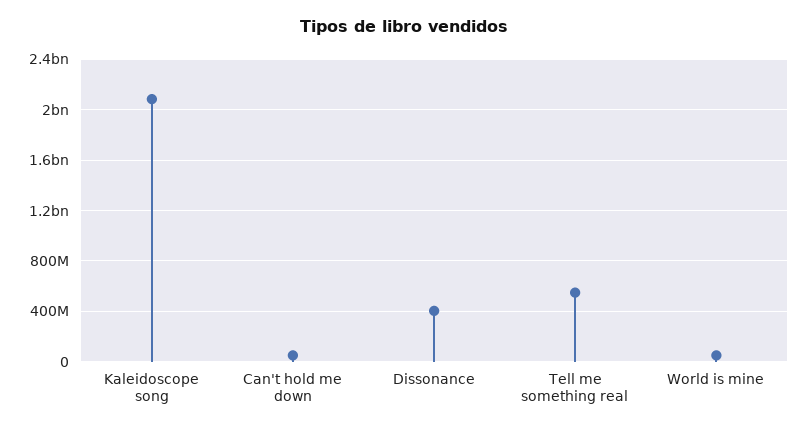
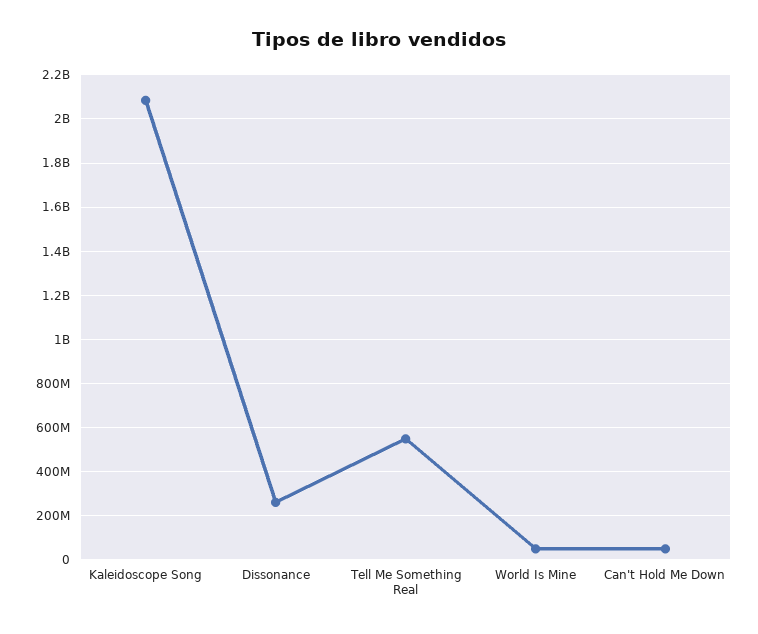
  {
    "Kaleidoscope song": 2100000000,
    "Can't hold me down": 50000000,
-   "Dissonance": 400000000,
+   "Dissonance": 250000000,
    "Tell me something real": 550000000,
    "World is mine": 50000000
  }

